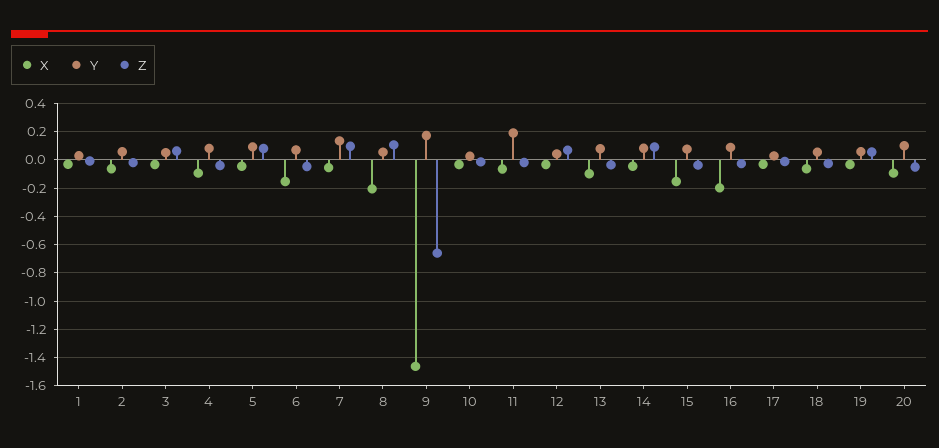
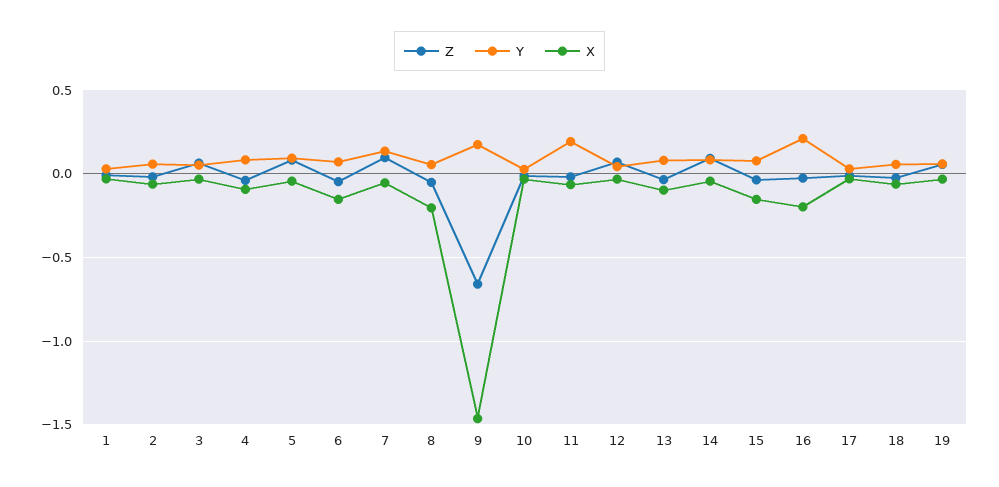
  {
    "X": {
      "1": -0.05,
      "2": -0.05,
      "3": -0.05,
      "4": -0.1,
      "5": -0.05,
      "6": -0.15,
      "7": -0.05,
      "8": -0.2,
      "9": -1.45,
      "10": -0.05,
      "11": -0.05,
      "12": -0.05,
      "13": -0.1,
      "14": -0.05,
      "15": -0.15,
      "16": -0.2,
      "17": -0.05,
      "18": -0.05,
-     "19": -0.05,
+     "19": -0.05
-     "20": -0.1
    },
    "Y": {
      "1": 0.05,
      "2": 0.05,
      "3": 0.05,
      "4": 0.1,
      "5": 0.1,
      "6": 0.05,
      "7": 0.15,
      "8": 0.05,
      "9": 0.15,
      "10": 0.05,
      "11": 0.2,
      "12": 0.05,
      "13": 0.1,
      "14": 0.1,
      "15": 0.1,
-     "16": 0.1,
+     "16": 0.2,
      "17": 0.05,
      "18": 0.05,
-     "19": 0.05,
+     "19": 0.05
-     "20": 0.1
    },
    "Z": {
      "1": 0,
      "2": 0,
      "3": 0.05,
      "4": -0.05,
      "5": 0.1,
      "6": -0.05,
      "7": 0.1,
-     "8": 0.1,
+     "8": -0.05,
      "9": -0.65,
      "10": 0,
      "11": 0,
      "12": 0.05,
      "13": -0.05,
      "14": 0.1,
      "15": -0.05,
      "16": -0.05,
      "17": 0,
      "18": -0.05,
-     "19": 0.05,
+     "19": 0.05
-     "20": -0.05
    }
  }

